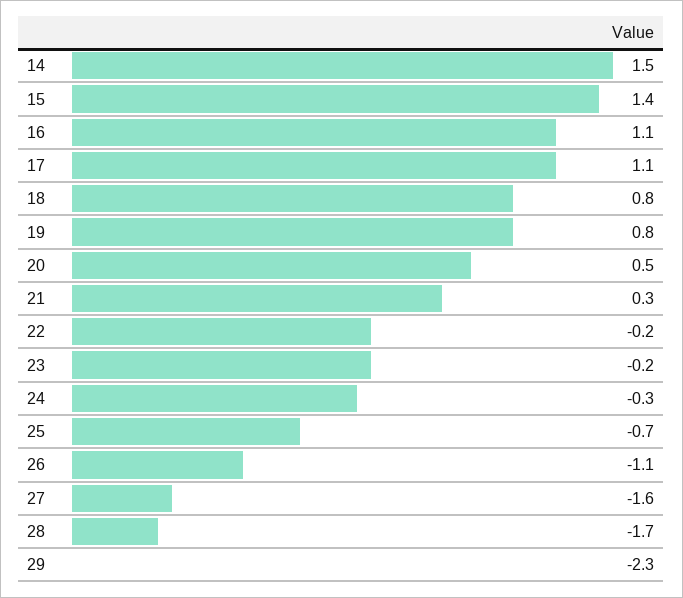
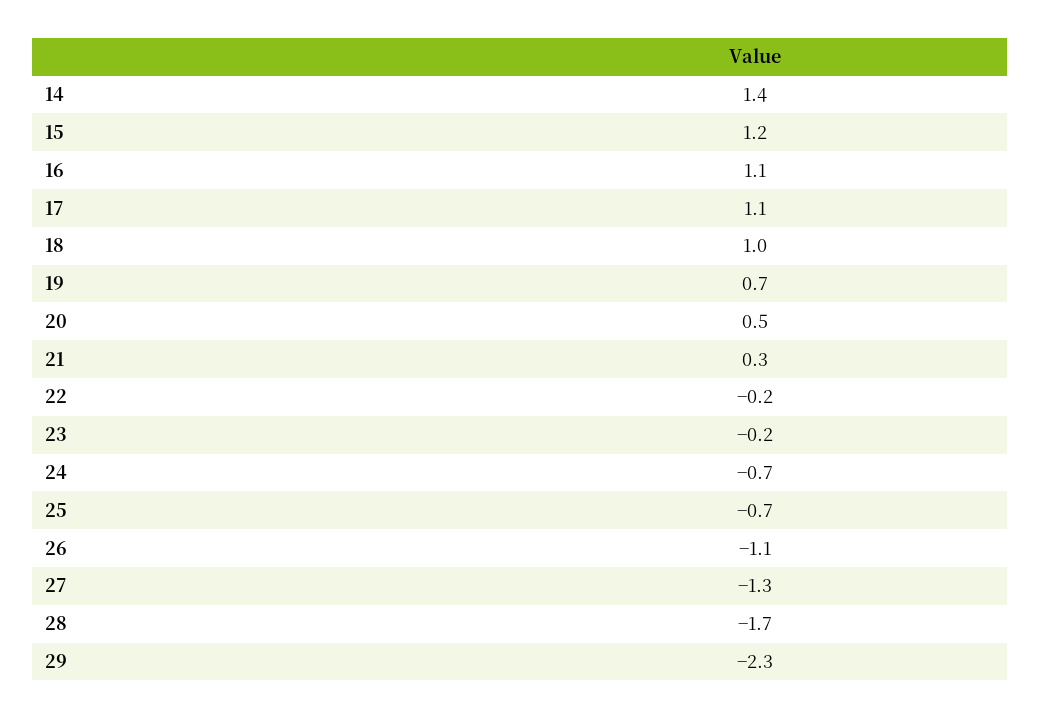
  {
-   "14": 1.5,
+   "14": 1.4,
-   "15": 1.4,
+   "15": 1.2,
    "16": 1.1,
    "17": 1.1,
-   "18": 0.8,
+   "18": 1,
-   "19": 0.8,
+   "19": 0.7,
    "20": 0.5,
    "21": 0.3,
    "22": -0.2,
    "23": -0.2,
-   "24": -0.3,
+   "24": -0.7,
    "25": -0.7,
    "26": -1.1,
-   "27": -1.6,
+   "27": -1.3,
    "28": -1.7,
    "29": -2.3
  }

